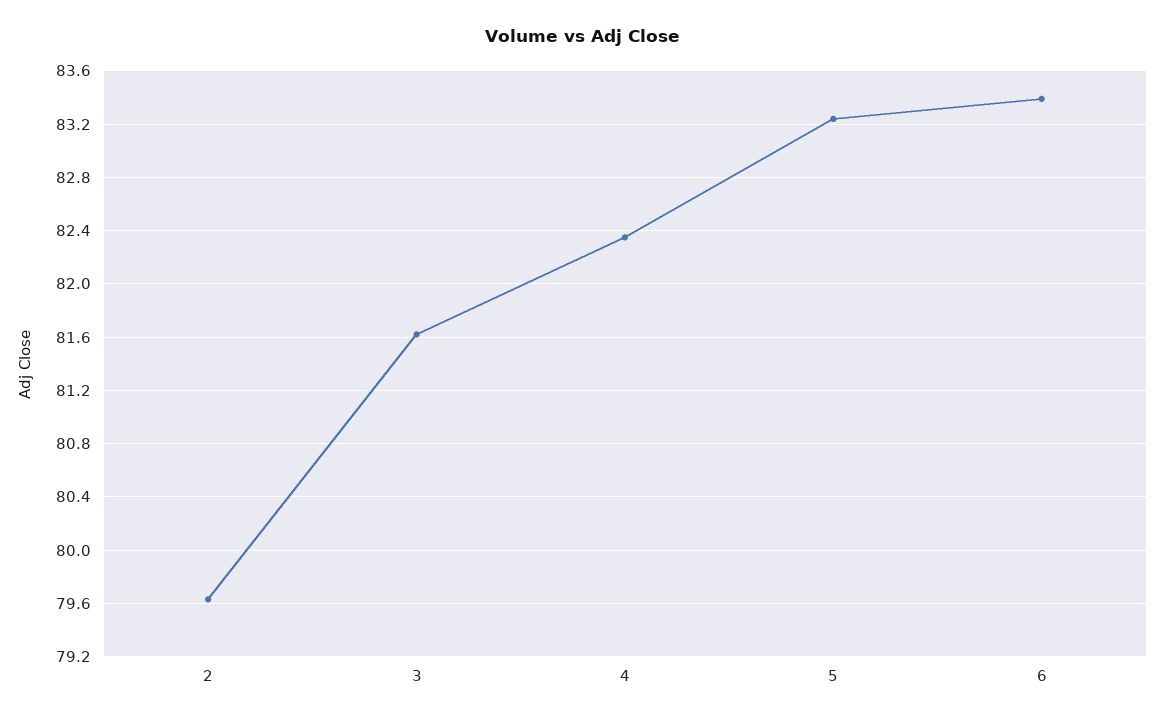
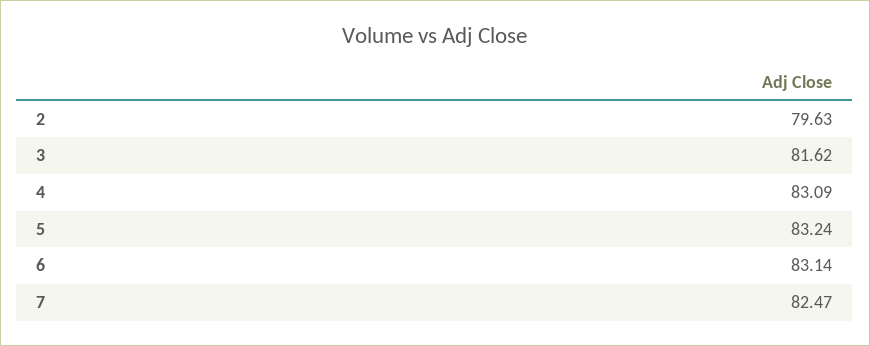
  {
    "2": 79.63,
    "3": 81.62,
-   "4": 82.35,
+   "4": 83.09,
    "5": 83.24,
-   "6": 83.4
+   "6": 83.14,
+   "7": 82.47
  }

